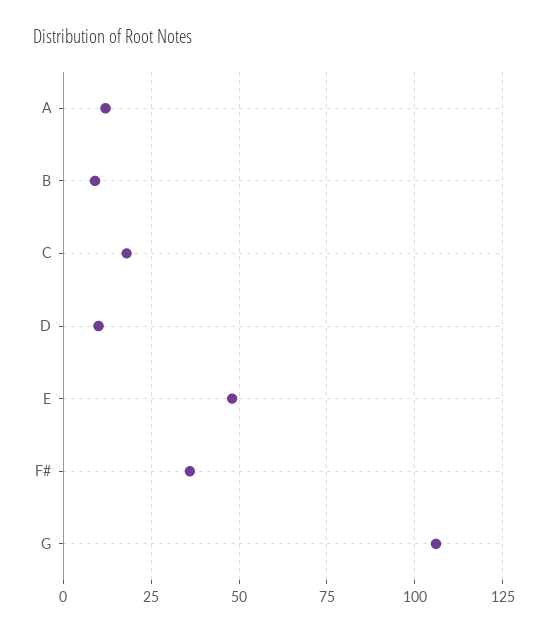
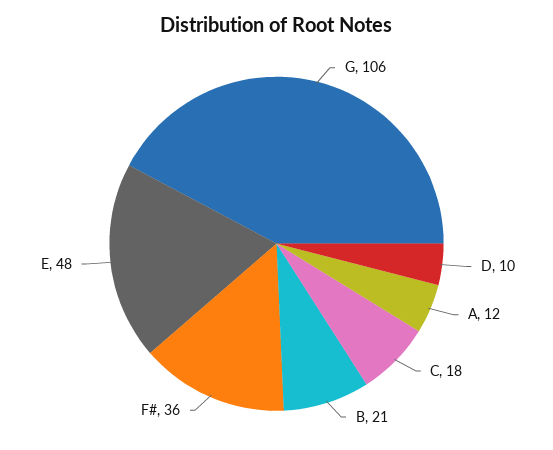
  {
    "A": 12,
-   "B": 10,
+   "B": 21,
    "C": 18,
    "D": 10,
    "E": 48,
    "F#": 36,
    "G": 106
  }

